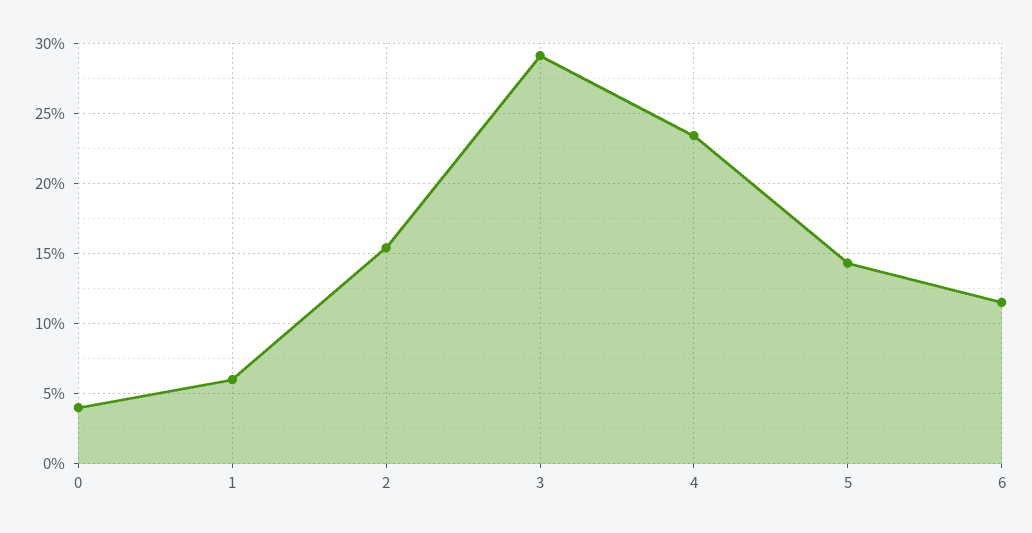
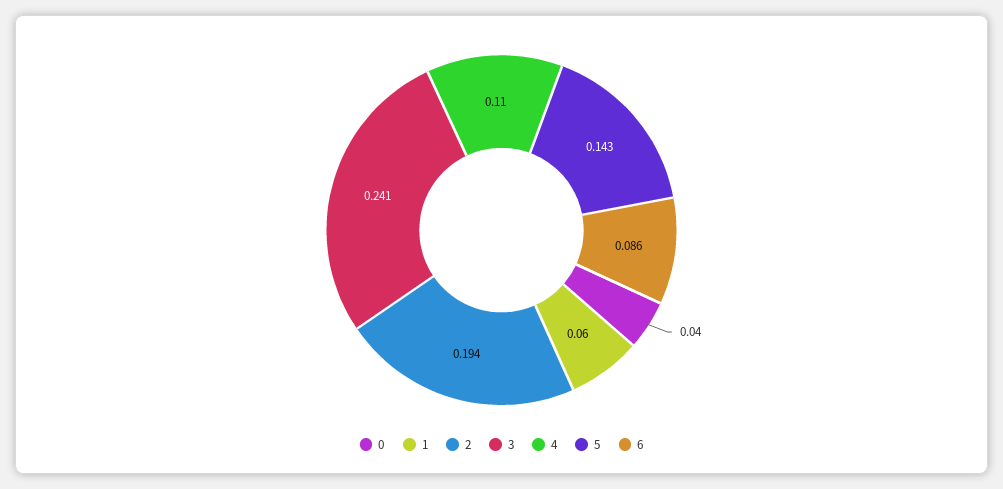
  {
    "0": 0.04,
    "1": 0.06,
-   "2": 0.155,
+   "2": 0.194,
-   "3": 0.29,
+   "3": 0.241,
-   "4": 0.235,
+   "4": 0.11,
    "5": 0.143,
-   "6": 0.115
+   "6": 0.086
  }

